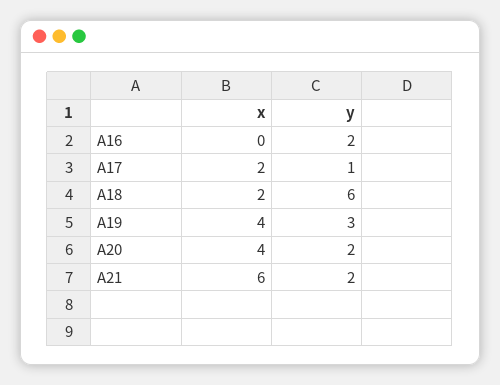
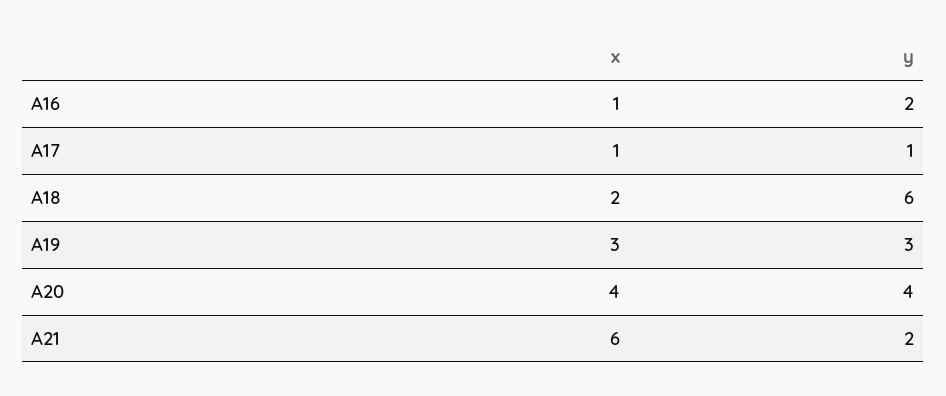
  {
    "x": {
-     "A16": 0,
+     "A16": 1,
-     "A17": 2,
+     "A17": 1,
      "A18": 2,
-     "A19": 4,
+     "A19": 3,
      "A20": 4,
      "A21": 6
    },
    "y": {
      "A16": 2,
      "A17": 1,
      "A18": 6,
      "A19": 3,
-     "A20": 2,
+     "A20": 4,
      "A21": 2
    }
  }

